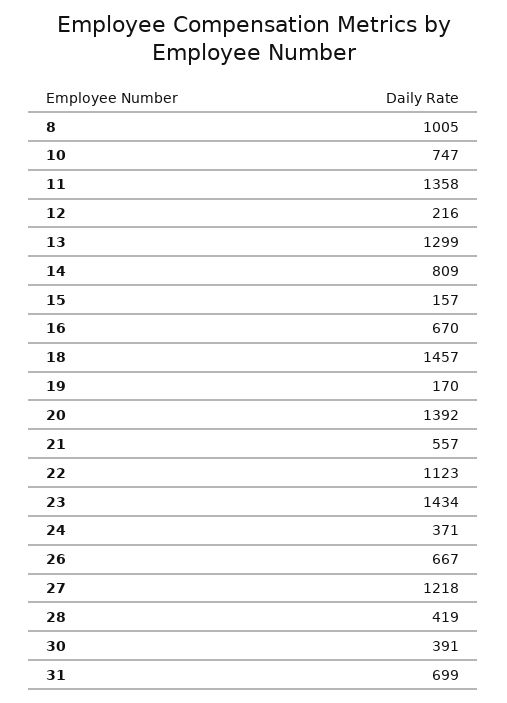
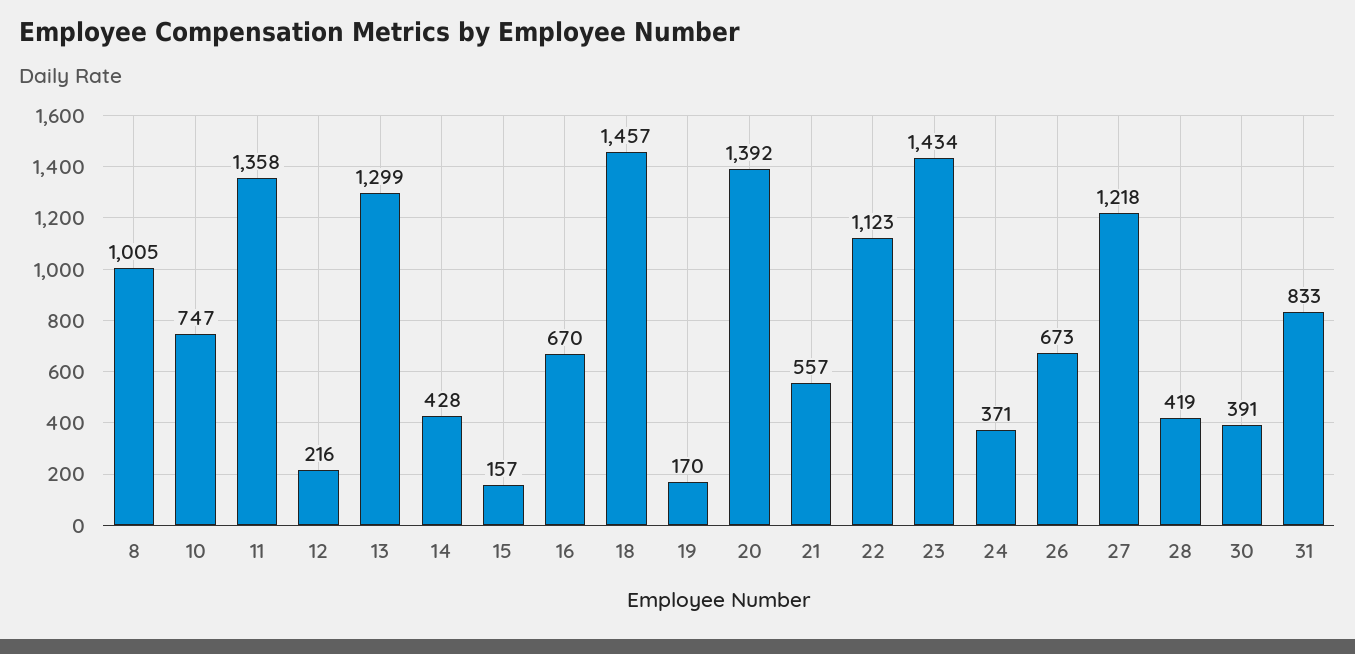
  {
    "8": 1005,
    "10": 747,
    "11": 1358,
    "12": 216,
    "13": 1299,
-   "14": 809,
+   "14": 428,
    "15": 157,
    "16": 670,
    "18": 1457,
    "19": 170,
    "20": 1392,
    "21": 557,
    "22": 1123,
    "23": 1434,
    "24": 371,
-   "26": 667,
+   "26": 673,
    "27": 1218,
    "28": 419,
    "30": 391,
-   "31": 699
+   "31": 833
  }

